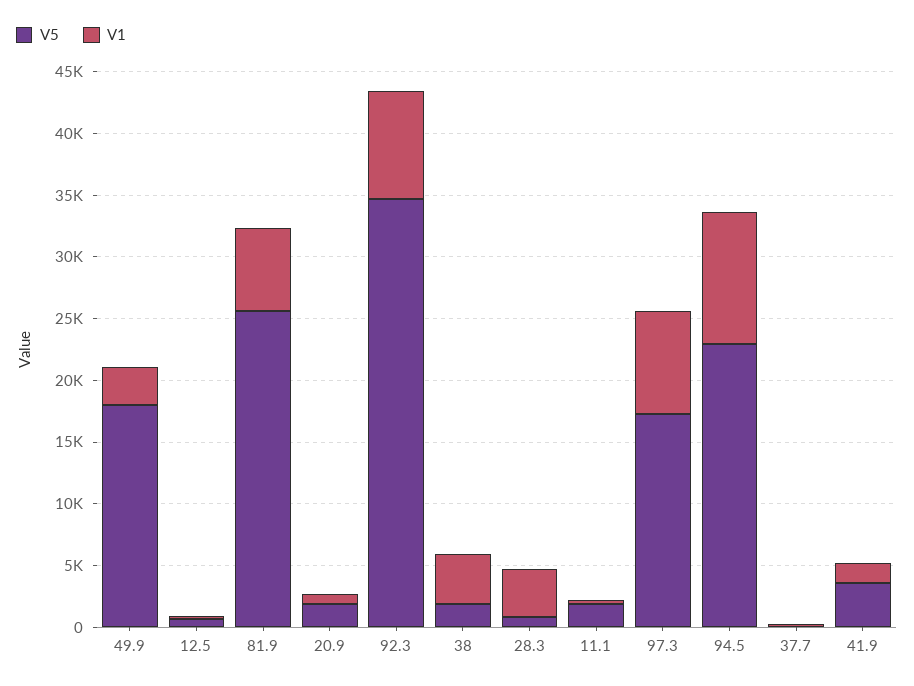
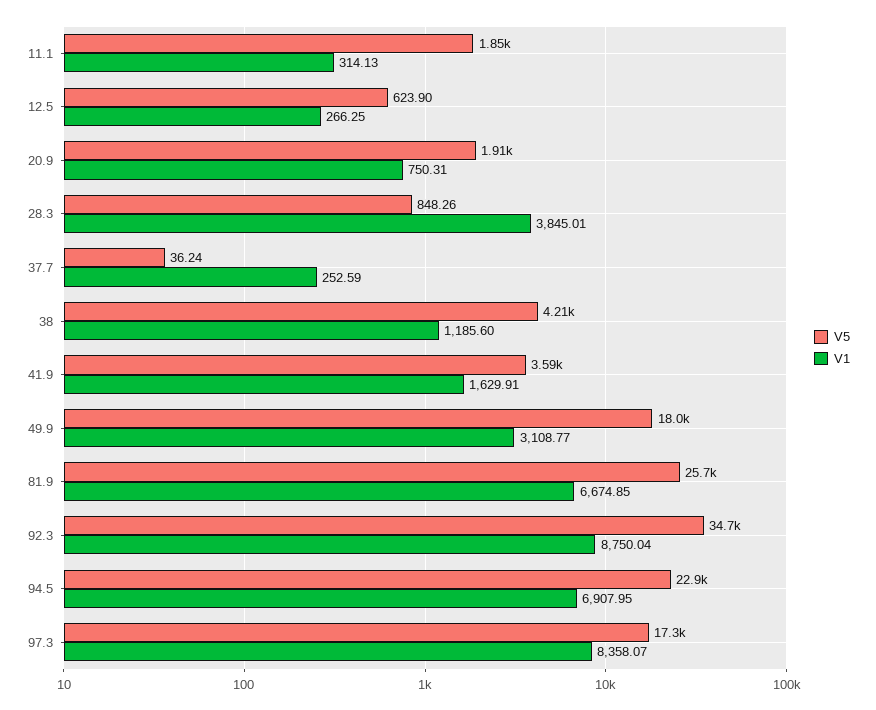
  {
    "V5": {
      "49.9": 18000,
      "12.5": 623.9,
      "81.9": 25700,
      "20.9": 1910,
      "92.3": 34700,
-     "38": 2000,
+     "38": 4210,
      "28.3": 848.26,
      "11.1": 1850,
      "97.3": 17300,
      "94.5": 22900,
      "37.7": 36.24,
      "41.9": 3590
    },
    "V1": {
      "49.9": 3108.77,
      "12.5": 266.25,
      "81.9": 6674.85,
      "20.9": 750.31,
      "92.3": 8750.04,
-     "38": 4000,
+     "38": 1185.6,
      "28.3": 3845.01,
      "11.1": 314.13,
      "97.3": 8358.07,
-     "94.5": 11000,
+     "94.5": 6907.95,
      "37.7": 252.59,
      "41.9": 1629.91
    }
  }

